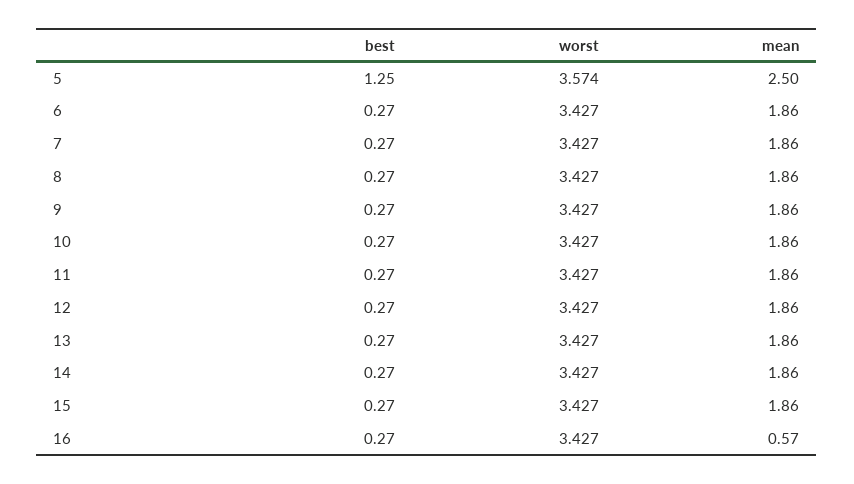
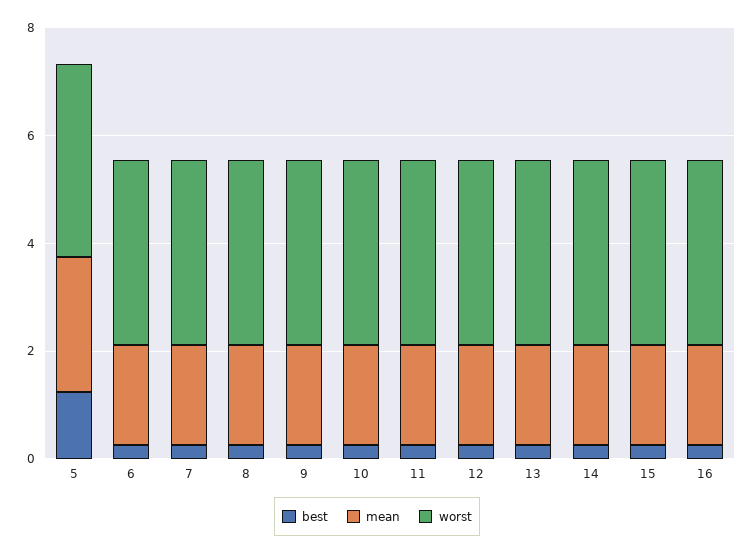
  {
    "best": {
      "5": 1.25,
      "6": 0.27,
      "7": 0.27,
      "8": 0.27,
      "9": 0.27,
      "10": 0.27,
      "11": 0.27,
      "12": 0.27,
      "13": 0.27,
      "14": 0.27,
      "15": 0.27,
      "16": 0.27
    },
    "worst": {
      "5": 3.574,
      "6": 3.427,
      "7": 3.427,
      "8": 3.427,
      "9": 3.427,
      "10": 3.427,
      "11": 3.427,
      "12": 3.427,
      "13": 3.427,
      "14": 3.427,
      "15": 3.427,
      "16": 3.427
    },
    "mean": {
      "5": 2.5,
      "6": 1.86,
      "7": 1.86,
      "8": 1.86,
      "9": 1.86,
      "10": 1.86,
      "11": 1.86,
      "12": 1.86,
      "13": 1.86,
      "14": 1.86,
      "15": 1.86,
-     "16": 0.57
+     "16": 2
    }
  }

